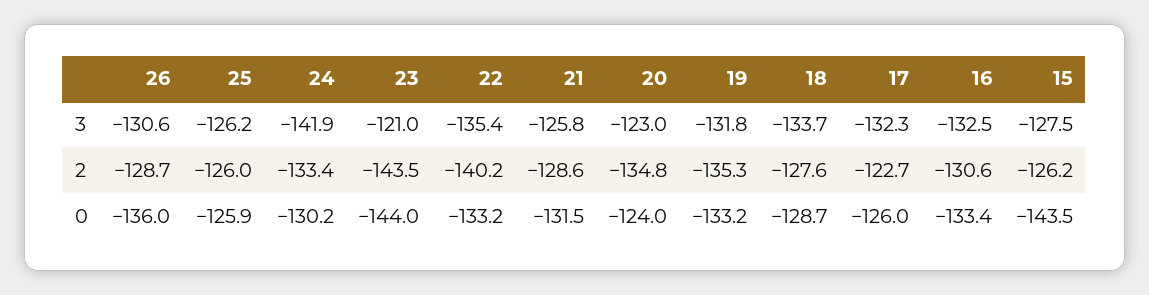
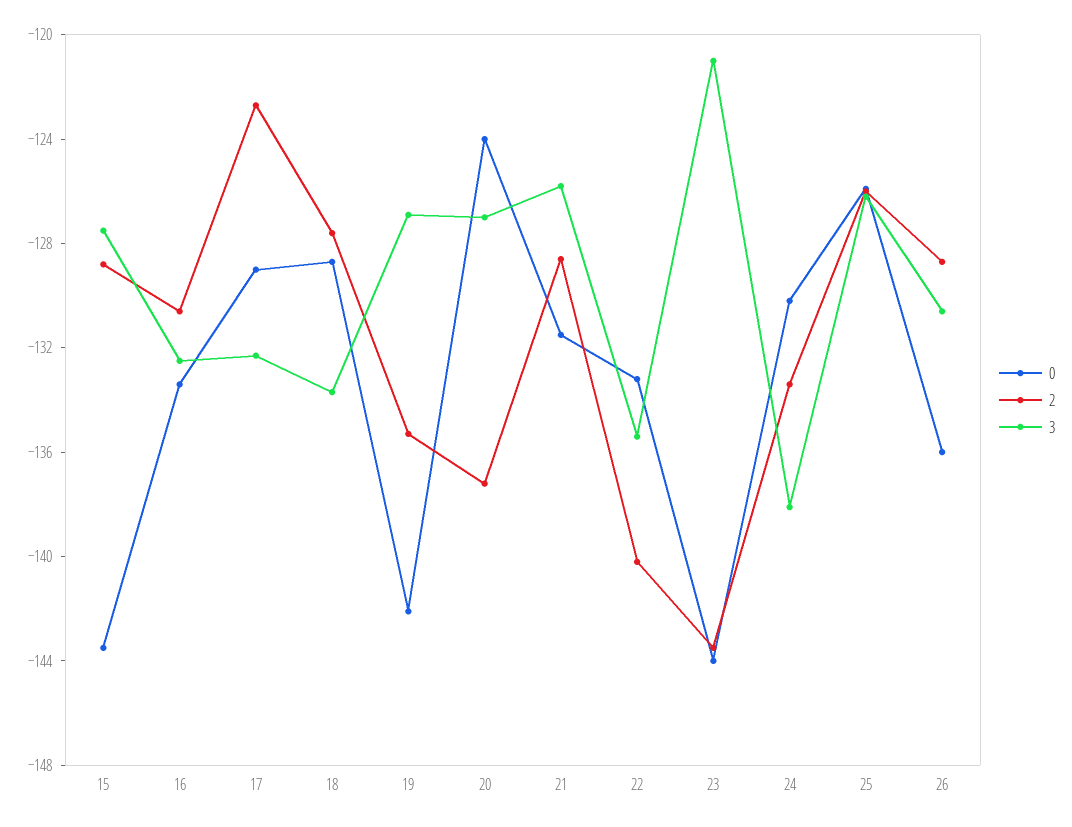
  {
    "3": {
      "26": -130.6,
      "25": -126.2,
-     "24": -141.9,
+     "24": -138,
      "23": -121,
      "22": -135.4,
      "21": -125.8,
-     "20": -123,
+     "20": -127,
-     "19": -131.8,
+     "19": -127,
      "18": -133.7,
      "17": -132.3,
      "16": -132.5,
      "15": -127.5
    },
    "2": {
      "26": -128.7,
      "25": -126,
      "24": -133.4,
      "23": -143.5,
      "22": -140.2,
      "21": -128.6,
-     "20": -134.8,
+     "20": -137,
      "19": -135.3,
      "18": -127.6,
      "17": -122.7,
      "16": -130.6,
-     "15": -126.2
+     "15": -129
    },
    "0": {
      "26": -136,
      "25": -125.9,
      "24": -130.2,
      "23": -144,
      "22": -133.2,
      "21": -131.5,
      "20": -124,
-     "19": -133.2,
+     "19": -142,
      "18": -128.7,
-     "17": -126,
+     "17": -129,
      "16": -133.4,
      "15": -143.5
    }
  }

